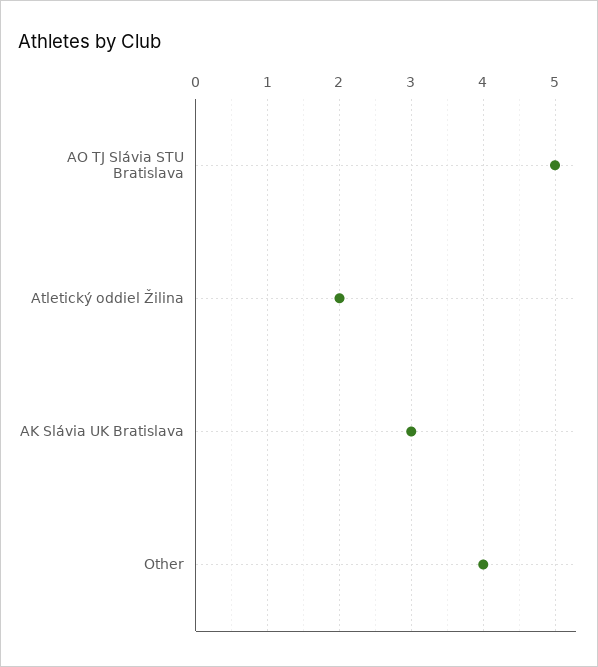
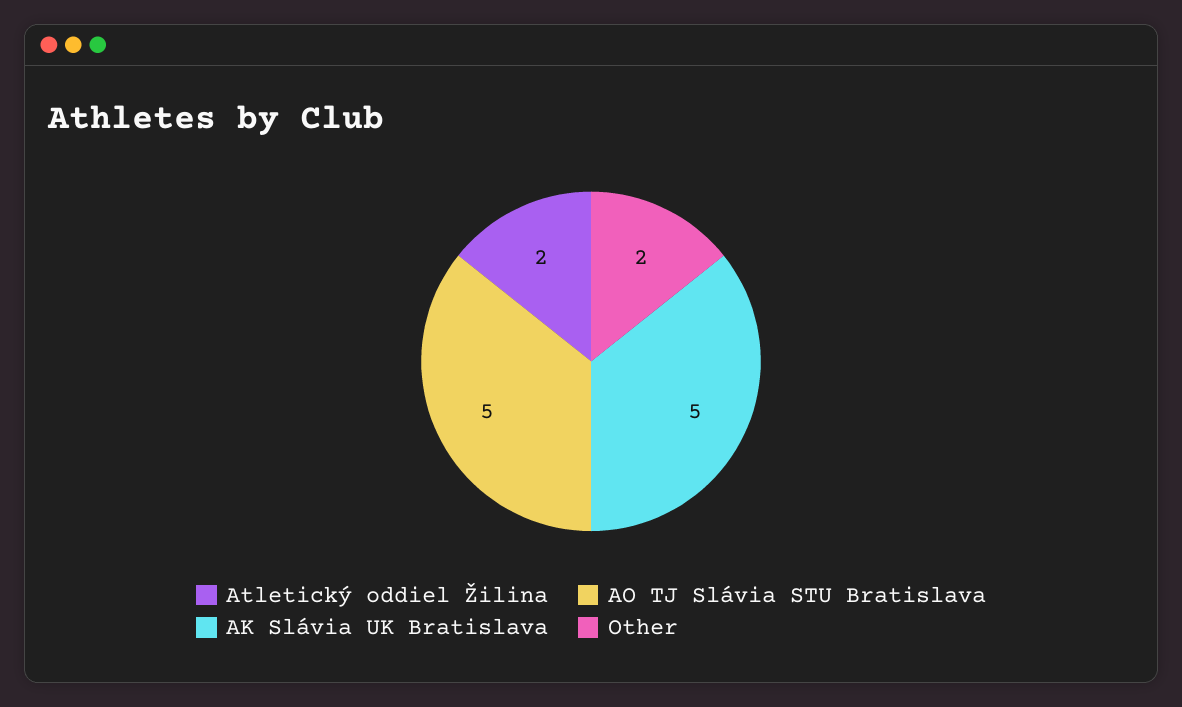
  {
    "AO TJ Slávia STU Bratislava": 5,
    "Atletický oddiel Žilina": 2,
-   "AK Slávia UK Bratislava": 3,
+   "AK Slávia UK Bratislava": 5,
-   "Other": 4
+   "Other": 2
  }

